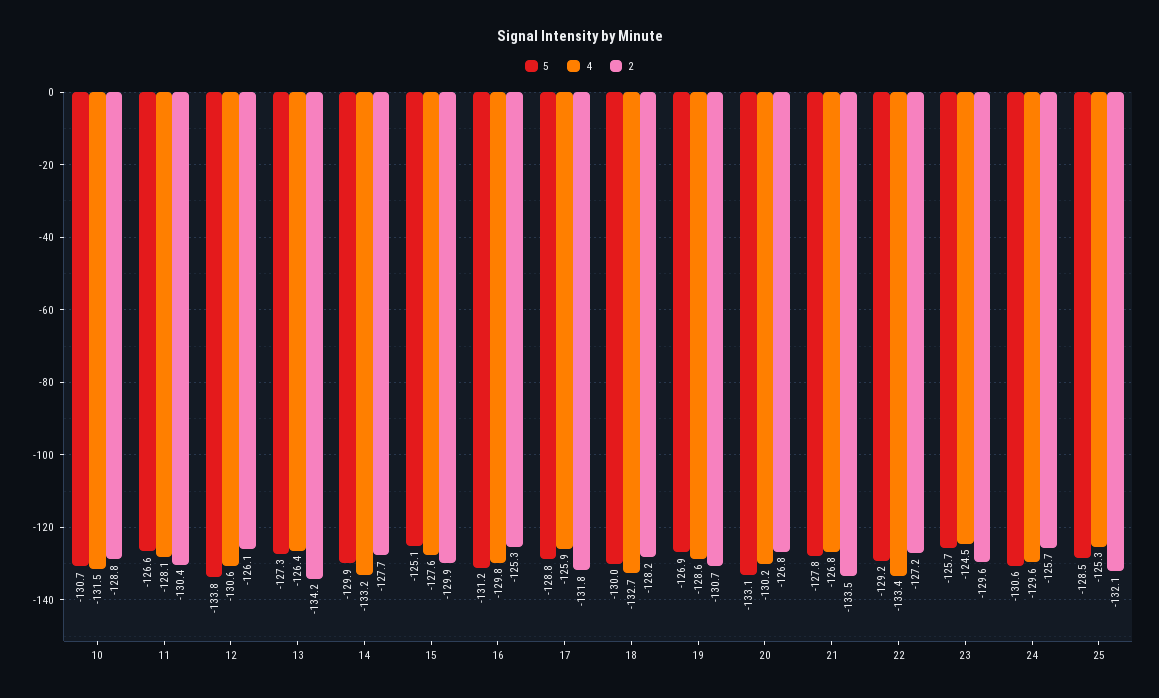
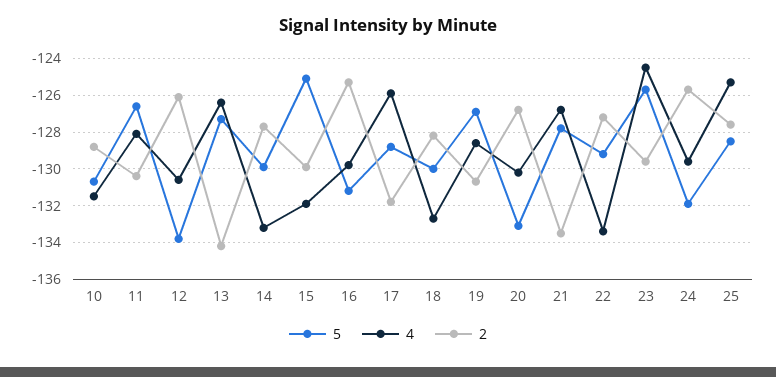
  {
    "5": {
      "10": -130.7,
      "11": -126.6,
      "12": -133.8,
      "13": -127.3,
      "14": -129.9,
      "15": -125.1,
      "16": -131.2,
      "17": -128.8,
      "18": -130,
      "19": -126.9,
      "20": -133.1,
      "21": -127.8,
      "22": -129.2,
      "23": -125.7,
-     "24": -130.6,
+     "24": -132,
      "25": -128.5
    },
    "4": {
      "10": -131.5,
      "11": -128.1,
      "12": -130.6,
      "13": -126.4,
      "14": -133.2,
-     "15": -127.6,
+     "15": -132,
      "16": -129.8,
      "17": -125.9,
      "18": -132.7,
      "19": -128.6,
      "20": -130.2,
      "21": -126.8,
      "22": -133.4,
      "23": -124.5,
      "24": -129.6,
      "25": -125.3
    },
    "2": {
      "10": -128.8,
      "11": -130.4,
      "12": -126.1,
      "13": -134.2,
      "14": -127.7,
      "15": -129.9,
      "16": -125.3,
      "17": -131.8,
      "18": -128.2,
      "19": -130.7,
      "20": -126.8,
      "21": -133.5,
      "22": -127.2,
      "23": -129.6,
      "24": -125.7,
-     "25": -132.1
+     "25": -127.5
    }
  }

